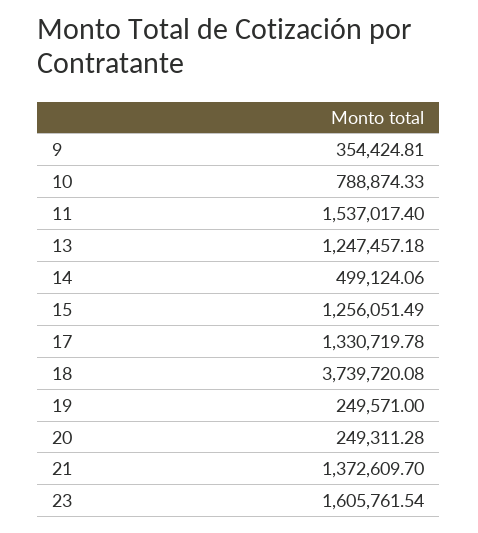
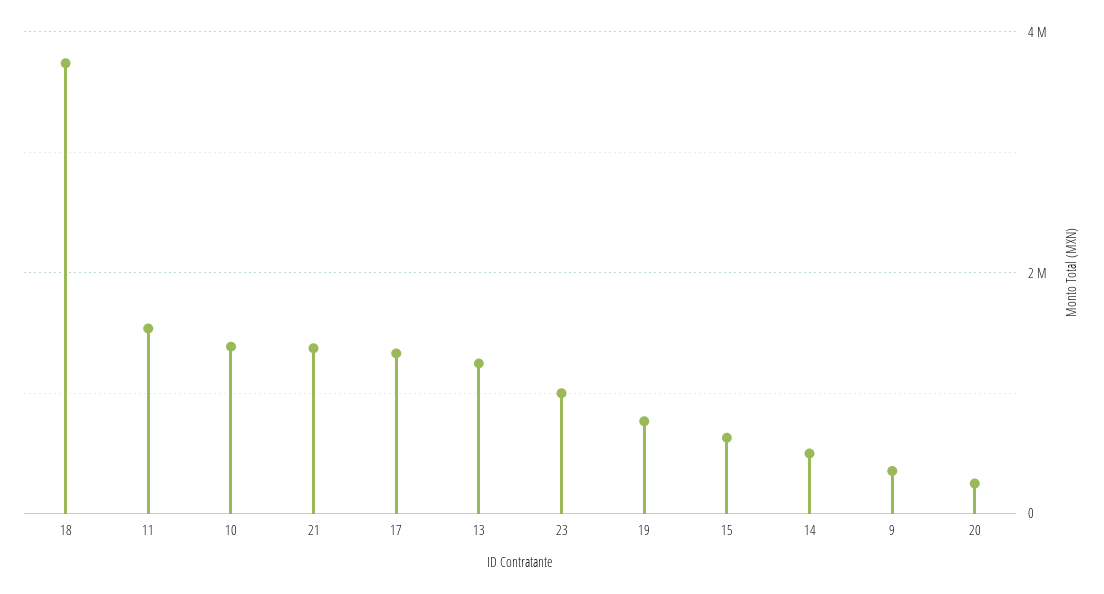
  {
    "9": 354424.81,
-   "10": 788874.33,
+   "10": 1400000,
    "11": 1537017.4,
    "13": 1247457.18,
    "14": 499124.06,
-   "15": 1256051.49,
+   "15": 600000,
    "17": 1330719.78,
    "18": 3739720.08,
-   "19": 249571,
+   "19": 800000,
    "20": 249311.28,
    "21": 1372609.7,
-   "23": 1605761.54
+   "23": 1000000
  }

